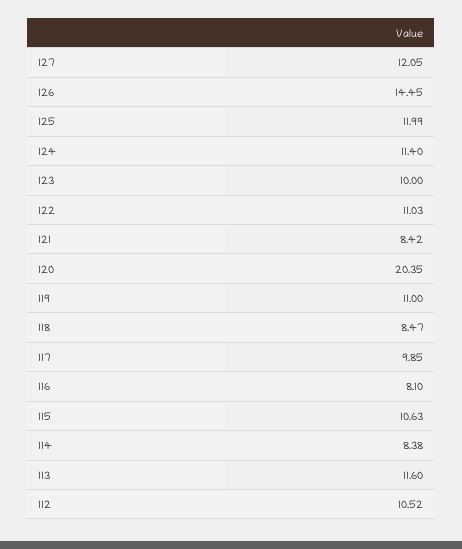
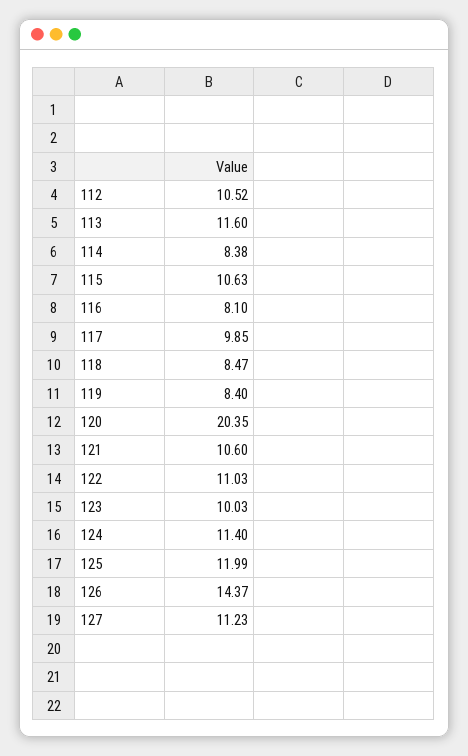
  {
-   "127": 12.05,
+   "127": 11.23,
-   "126": 14.45,
+   "126": 14.37,
    "125": 11.99,
    "124": 11.4,
-   "123": 10,
+   "123": 10.03,
    "122": 11.03,
-   "121": 8.42,
+   "121": 10.6,
    "120": 20.35,
-   "119": 11,
+   "119": 8.4,
    "118": 8.47,
    "117": 9.85,
    "116": 8.1,
    "115": 10.63,
    "114": 8.38,
    "113": 11.6,
    "112": 10.52
  }

